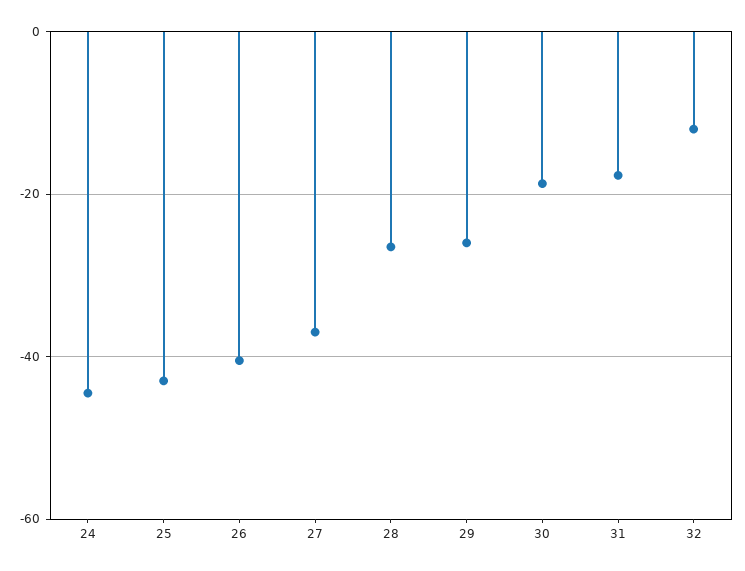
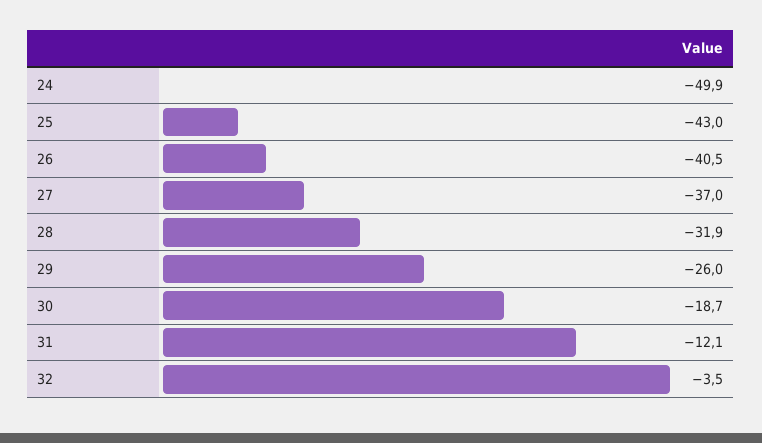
  {
-   "24": -44,
+   "24": -49.9,
    "25": -43,
    "26": -40.5,
    "27": -37,
-   "28": -26,
+   "28": -31.9,
    "29": -26,
    "30": -18.7,
-   "31": -18,
+   "31": -12.1,
-   "32": -12
+   "32": -3.5
  }

